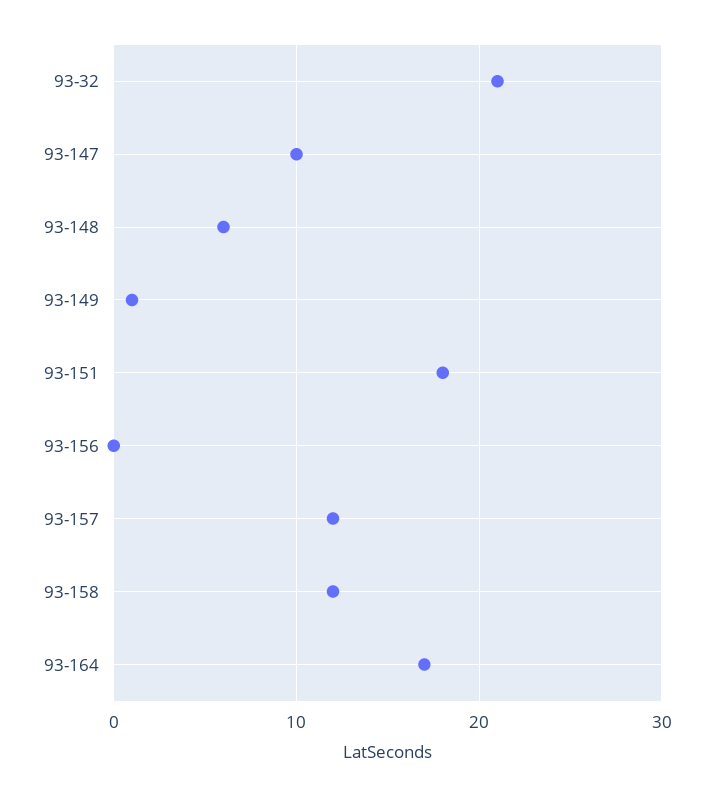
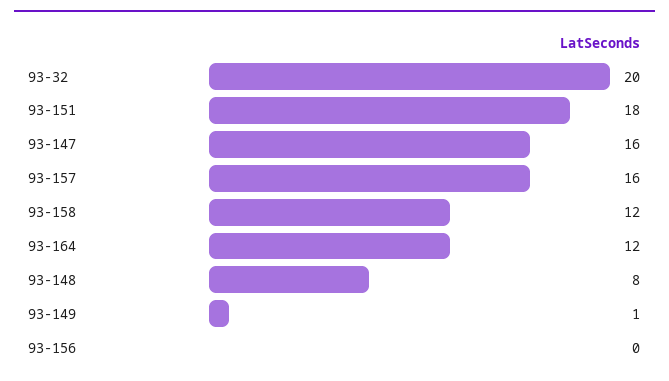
  {
-   "93-32": 21,
+   "93-32": 20,
-   "93-147": 10,
+   "93-147": 16,
-   "93-148": 6,
+   "93-148": 8,
    "93-149": 1,
    "93-151": 18,
    "93-156": 0,
-   "93-157": 12,
+   "93-157": 16,
    "93-158": 12,
-   "93-164": 17
+   "93-164": 12
  }

